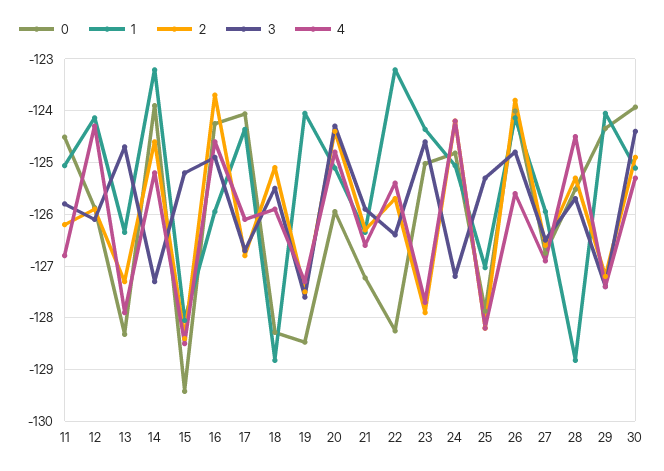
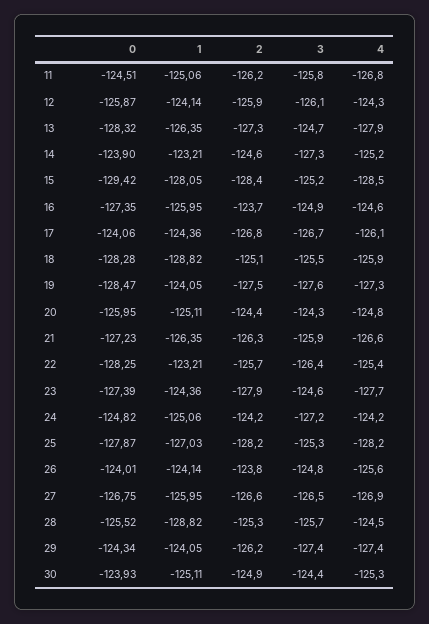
  {
    "0": {
      "11": -124.51,
      "12": -125.87,
      "13": -128.32,
      "14": -123.9,
      "15": -129.42,
-     "16": -124.2,
+     "16": -127.35,
      "17": -124.06,
      "18": -128.28,
      "19": -128.47,
      "20": -125.95,
      "21": -127.23,
      "22": -128.25,
-     "23": -125,
+     "23": -127.39,
      "24": -124.82,
      "25": -127.87,
      "26": -124.01,
      "27": -126.75,
      "28": -125.52,
      "29": -124.34,
      "30": -123.93
    },
    "1": {
      "11": -125.06,
      "12": -124.14,
      "13": -126.35,
      "14": -123.21,
      "15": -128.05,
      "16": -125.95,
      "17": -124.36,
      "18": -128.82,
      "19": -124.05,
      "20": -125.11,
      "21": -126.35,
      "22": -123.21,
      "23": -124.36,
      "24": -125.06,
      "25": -127.03,
      "26": -124.14,
      "27": -125.95,
      "28": -128.82,
      "29": -124.05,
      "30": -125.11
    },
    "2": {
      "11": -126.2,
      "12": -125.9,
      "13": -127.3,
      "14": -124.6,
      "15": -128.4,
      "16": -123.7,
      "17": -126.8,
      "18": -125.1,
      "19": -127.5,
      "20": -124.4,
      "21": -126.3,
      "22": -125.7,
      "23": -127.9,
      "24": -124.2,
      "25": -128.2,
      "26": -123.8,
      "27": -126.6,
      "28": -125.3,
-     "29": -127.2,
+     "29": -126.2,
      "30": -124.9
    },
    "3": {
      "11": -125.8,
      "12": -126.1,
      "13": -124.7,
      "14": -127.3,
      "15": -125.2,
      "16": -124.9,
      "17": -126.7,
      "18": -125.5,
      "19": -127.6,
      "20": -124.3,
      "21": -125.9,
      "22": -126.4,
      "23": -124.6,
      "24": -127.2,
      "25": -125.3,
      "26": -124.8,
      "27": -126.5,
      "28": -125.7,
      "29": -127.4,
      "30": -124.4
    },
    "4": {
      "11": -126.8,
      "12": -124.3,
      "13": -127.9,
      "14": -125.2,
      "15": -128.5,
      "16": -124.6,
      "17": -126.1,
      "18": -125.9,
      "19": -127.3,
      "20": -124.8,
      "21": -126.6,
      "22": -125.4,
      "23": -127.7,
      "24": -124.2,
      "25": -128.2,
      "26": -125.6,
      "27": -126.9,
      "28": -124.5,
      "29": -127.4,
      "30": -125.3
    }
  }

